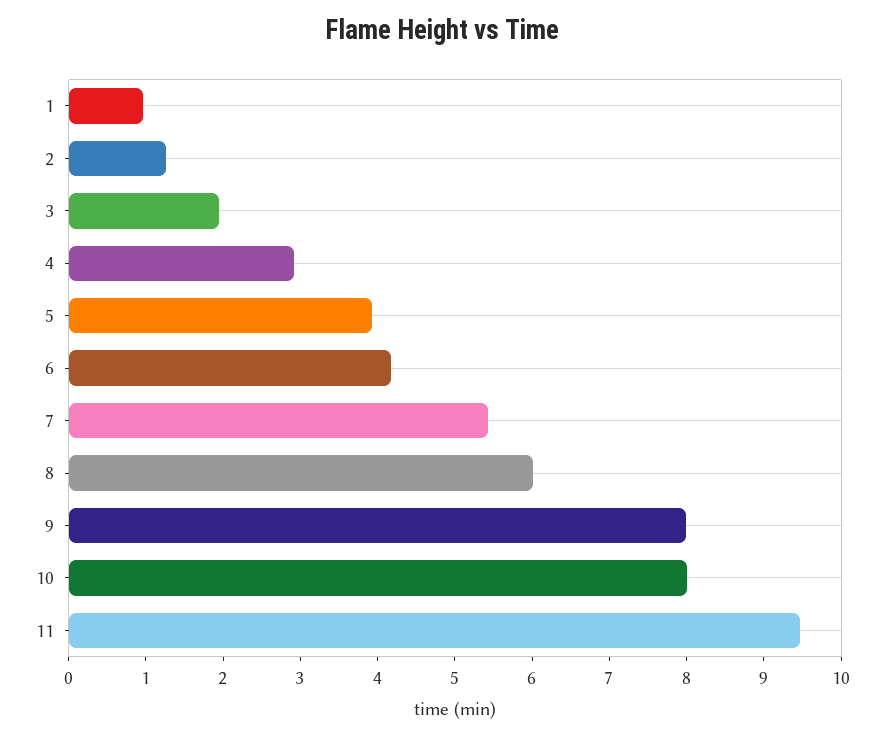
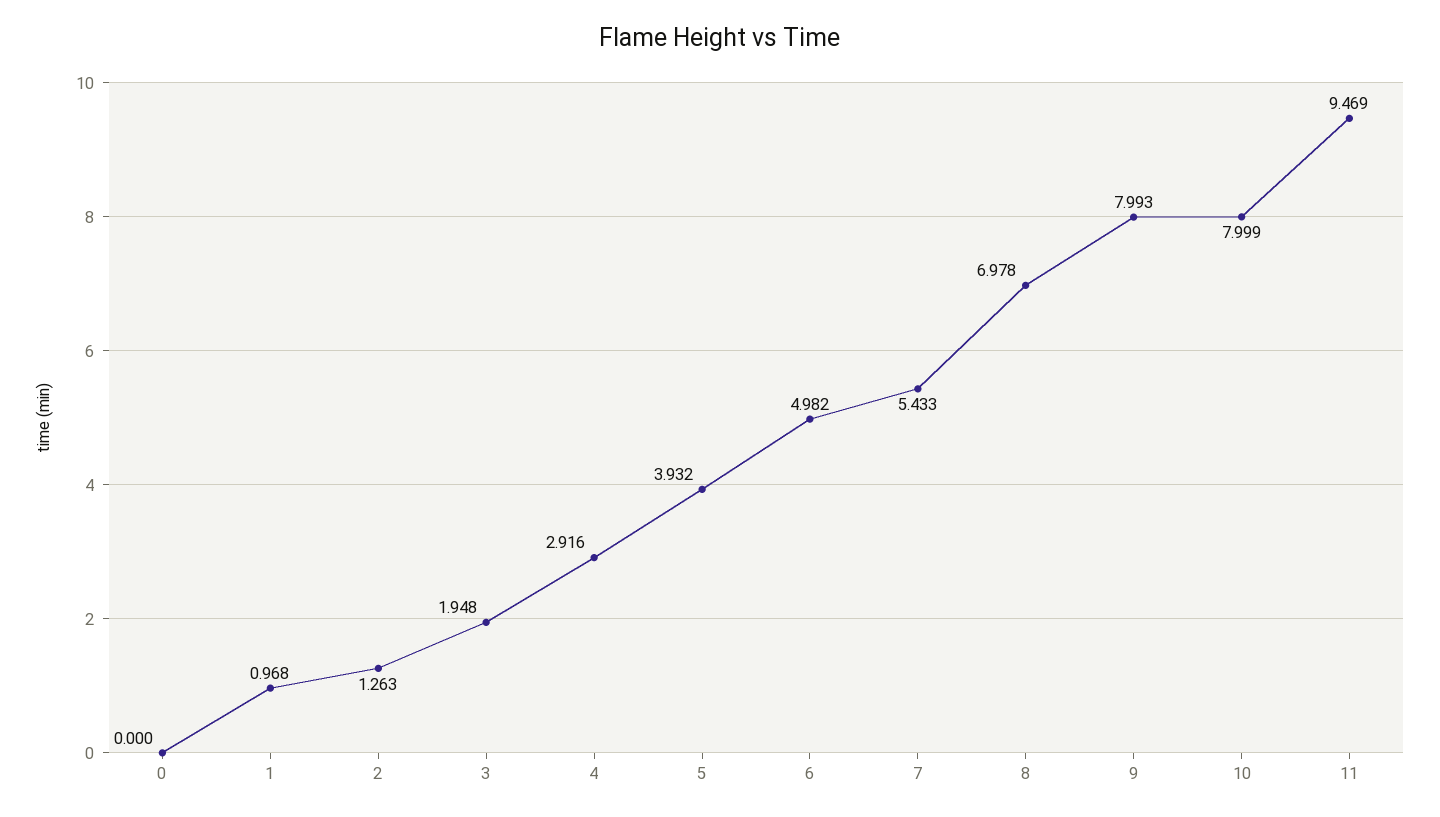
  {
    "1": 0.968,
    "2": 1.263,
    "3": 1.948,
    "4": 2.916,
    "5": 3.932,
-   "6": 4.2,
+   "6": 4.982,
    "7": 5.433,
-   "8": 6,
+   "8": 6.978,
    "9": 7.993,
    "10": 7.999,
-   "11": 9.469
+   "11": 9.469,
+   "0": 0
  }

